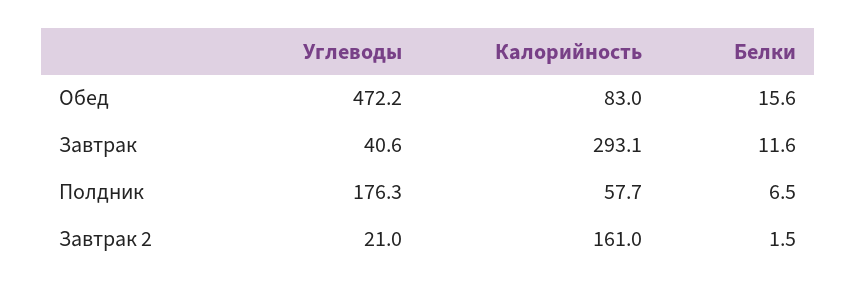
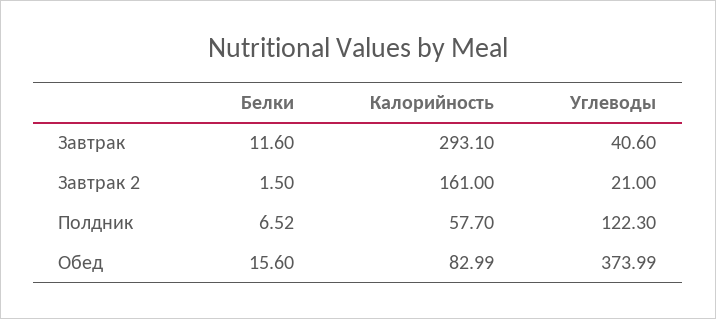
  {
    "Углеводы": {
-     "Обед": 472.2,
+     "Обед": 373.99,
      "Завтрак": 40.6,
-     "Полдник": 176.3,
+     "Полдник": 122.3,
      "Завтрак 2": 21
    },
    "Калорийность": {
      "Обед": 82.99,
      "Завтрак": 293.1,
      "Полдник": 57.7,
      "Завтрак 2": 161
    },
    "Белки": {
      "Обед": 15.6,
      "Завтрак": 11.6,
      "Полдник": 6.52,
      "Завтрак 2": 1.5
    }
  }

